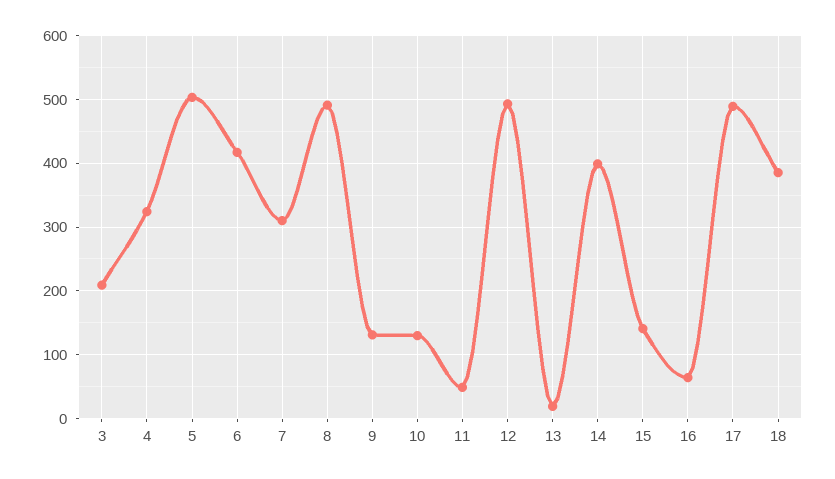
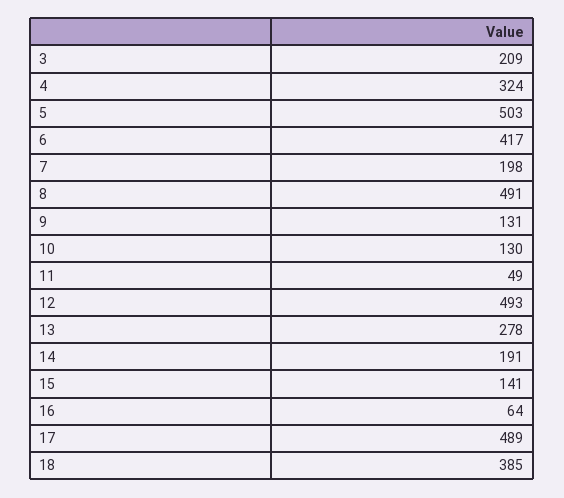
  {
    "3": 209,
    "4": 324,
    "5": 503,
    "6": 417,
-   "7": 310,
+   "7": 198,
    "8": 491,
    "9": 131,
    "10": 130,
    "11": 49,
    "12": 493,
-   "13": 20,
+   "13": 278,
-   "14": 400,
+   "14": 191,
    "15": 141,
    "16": 64,
    "17": 489,
    "18": 385
  }

